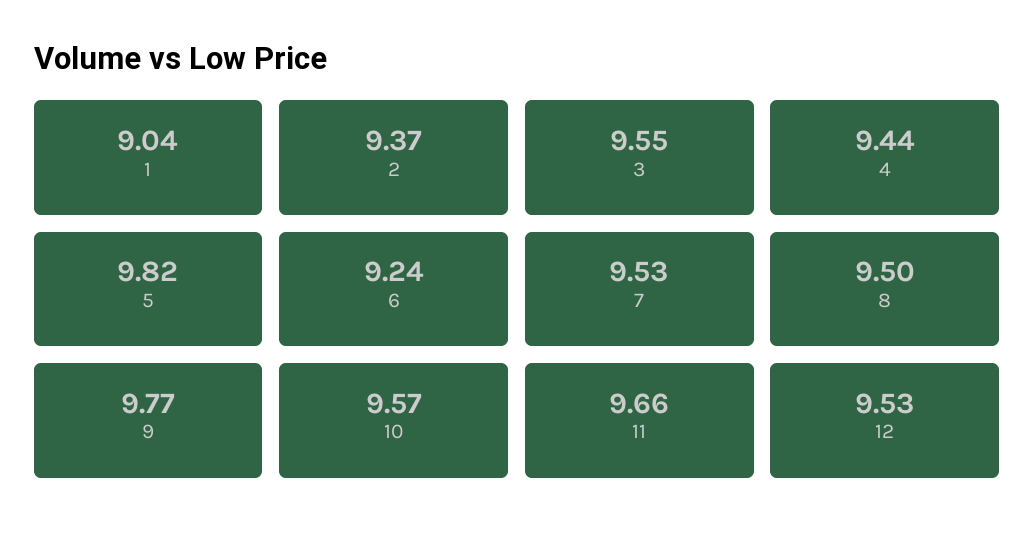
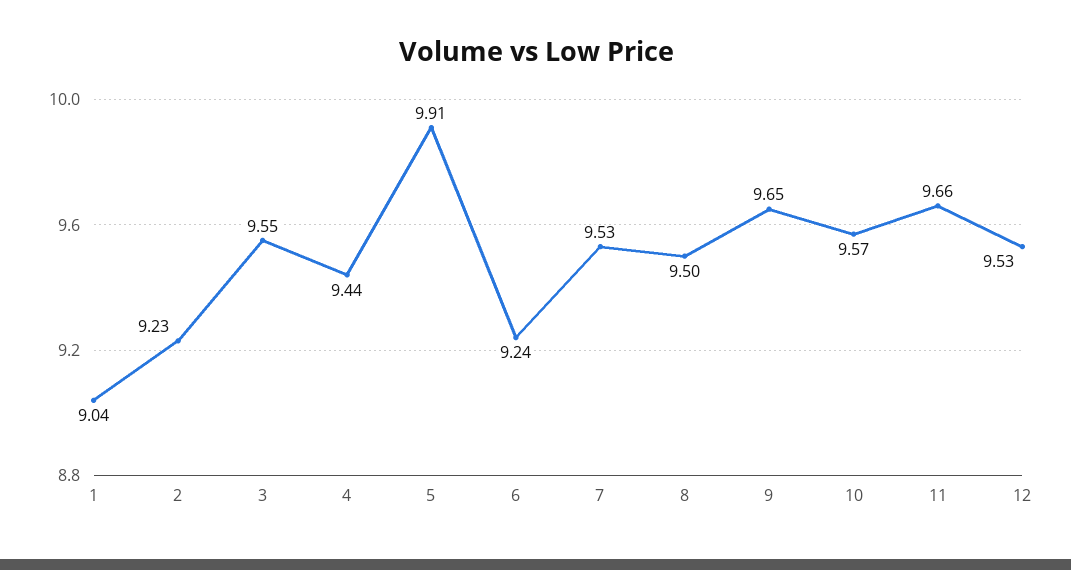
  {
    "1": 9.04,
-   "2": 9.37,
+   "2": 9.23,
    "3": 9.55,
    "4": 9.44,
-   "5": 9.82,
+   "5": 9.91,
    "6": 9.24,
    "7": 9.53,
    "8": 9.5,
-   "9": 9.77,
+   "9": 9.65,
    "10": 9.57,
    "11": 9.66,
    "12": 9.53
  }

